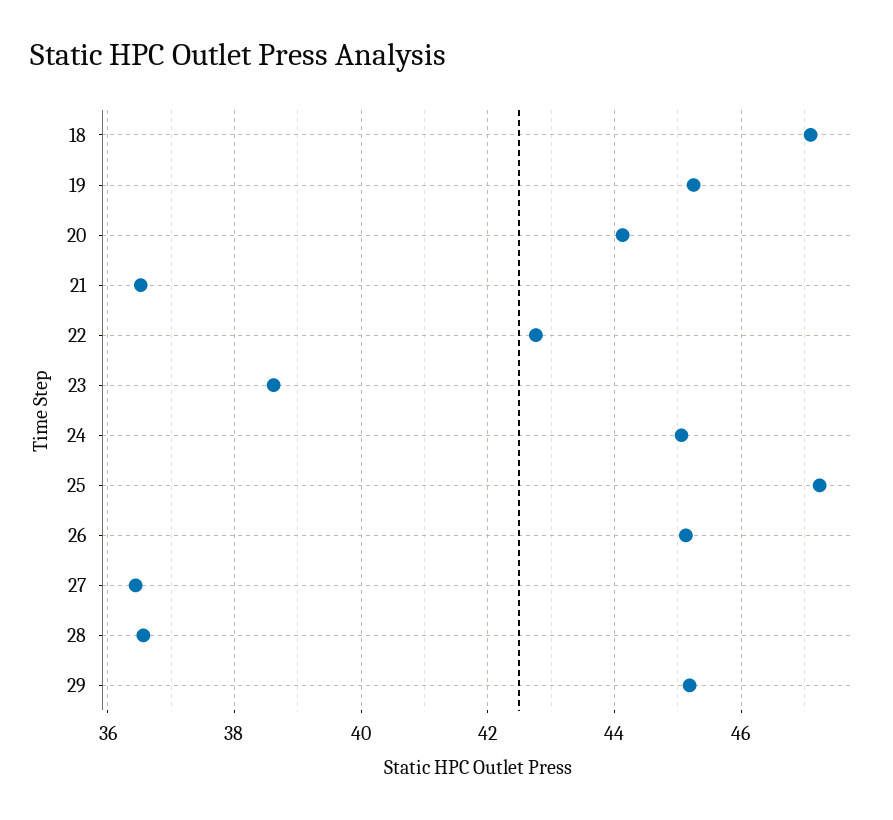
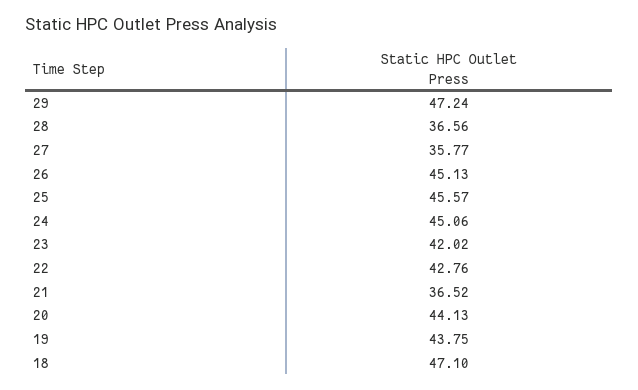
  {
    "18": 47.1,
-   "19": 45.2,
+   "19": 43.75,
    "20": 44.13,
    "21": 36.52,
    "22": 42.76,
-   "23": 38.6,
+   "23": 42.02,
    "24": 45.06,
-   "25": 47.2,
+   "25": 45.57,
    "26": 45.13,
-   "27": 36.4,
+   "27": 35.77,
    "28": 36.56,
-   "29": 45.2
+   "29": 47.24
  }

